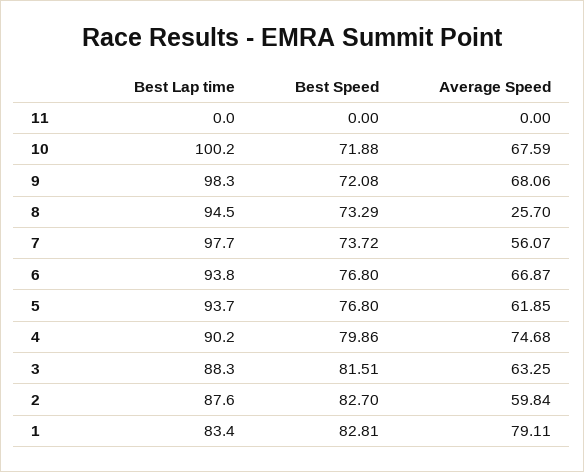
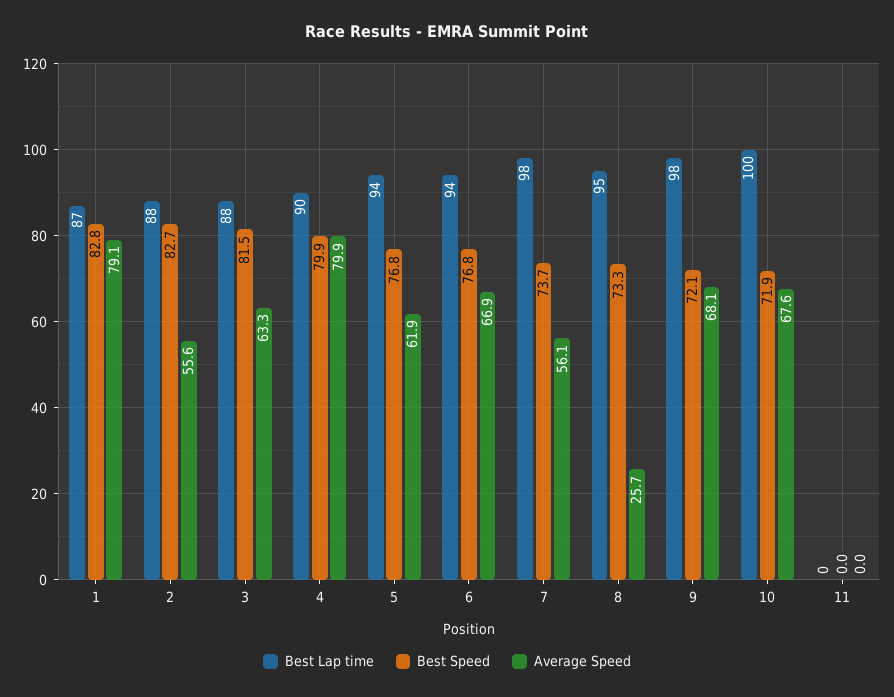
  {
    "Best Lap time": {
      "11": 0,
      "10": 100.2,
      "9": 98.3,
      "8": 94.5,
      "7": 97.7,
      "6": 93.8,
      "5": 93.7,
      "4": 90.2,
      "3": 88.3,
      "2": 87.6,
-     "1": 83.4
+     "1": 87
    },
    "Best Speed": {
      "11": 0,
      "10": 71.88,
      "9": 72.08,
      "8": 73.29,
      "7": 73.72,
      "6": 76.8,
      "5": 76.8,
      "4": 79.86,
      "3": 81.51,
      "2": 82.7,
      "1": 82.81
    },
    "Average Speed": {
      "11": 0,
      "10": 67.59,
      "9": 68.06,
      "8": 25.7,
      "7": 56.07,
      "6": 66.87,
      "5": 61.85,
-     "4": 74.68,
+     "4": 79.9,
      "3": 63.25,
-     "2": 59.84,
+     "2": 55.6,
      "1": 79.11
    }
  }

